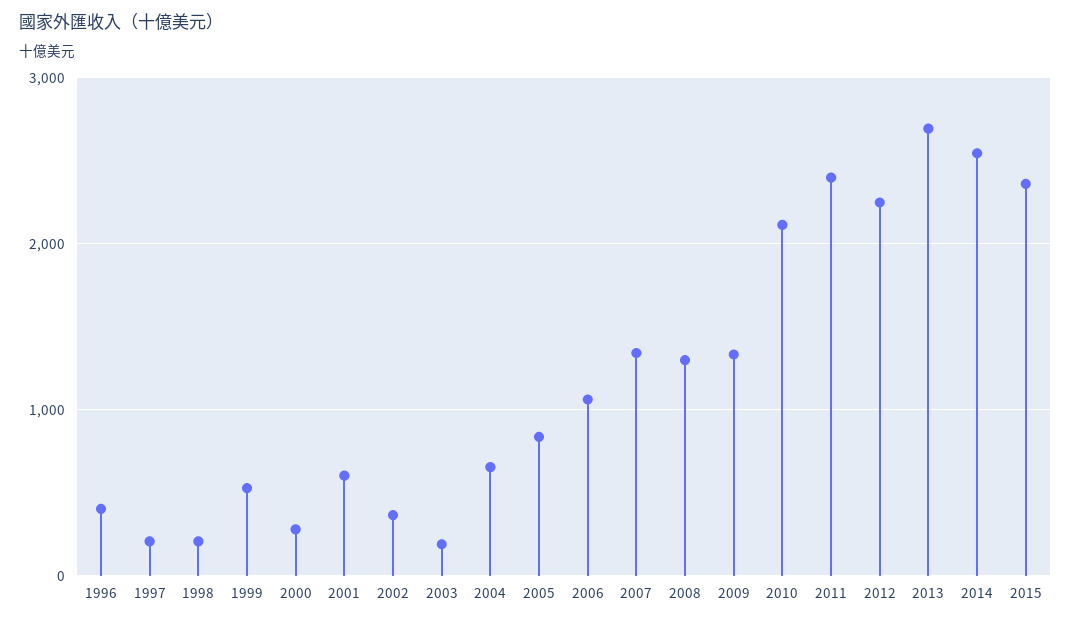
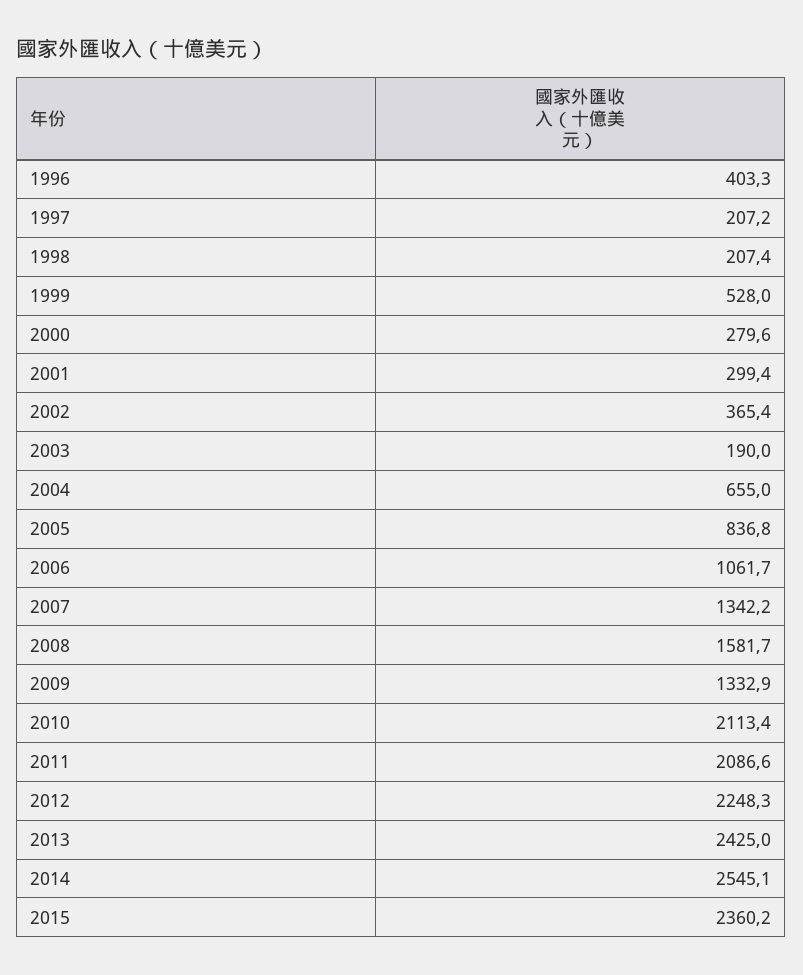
  {
    "1996": 403.3,
    "1997": 207.2,
    "1998": 207.4,
    "1999": 528,
    "2000": 279.6,
-   "2001": 600,
+   "2001": 299.4,
    "2002": 365.4,
    "2003": 190,
    "2004": 655,
    "2005": 836.8,
    "2006": 1061.7,
    "2007": 1342.2,
-   "2008": 1300,
+   "2008": 1581.7,
    "2009": 1332.9,
    "2010": 2113.4,
-   "2011": 2400,
+   "2011": 2086.6,
    "2012": 2248.3,
-   "2013": 2700,
+   "2013": 2425,
    "2014": 2545.1,
    "2015": 2360.2
  }

